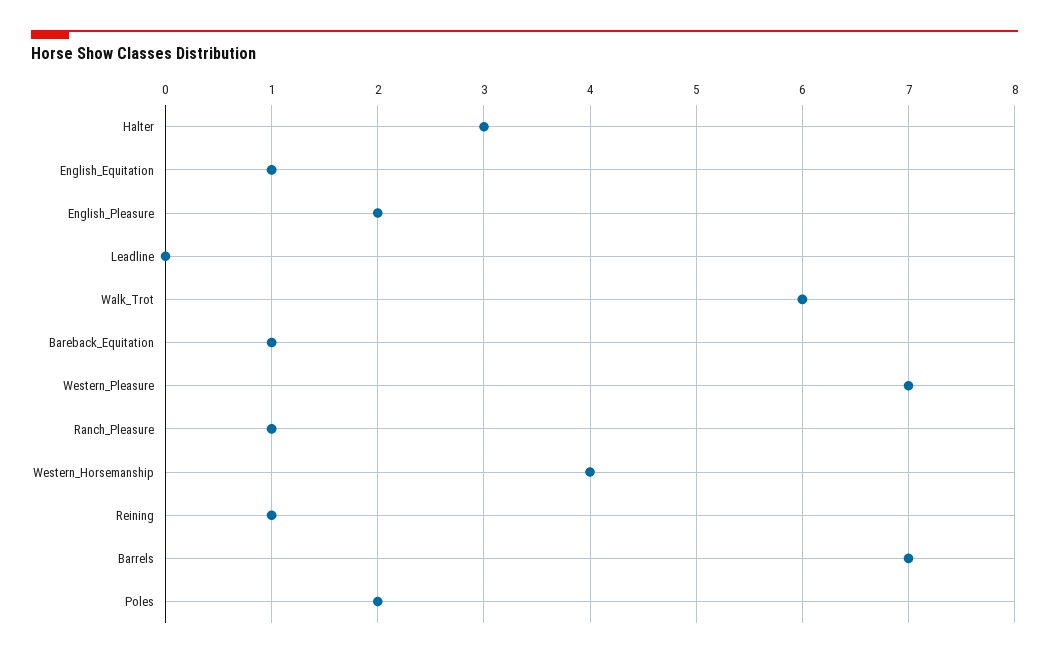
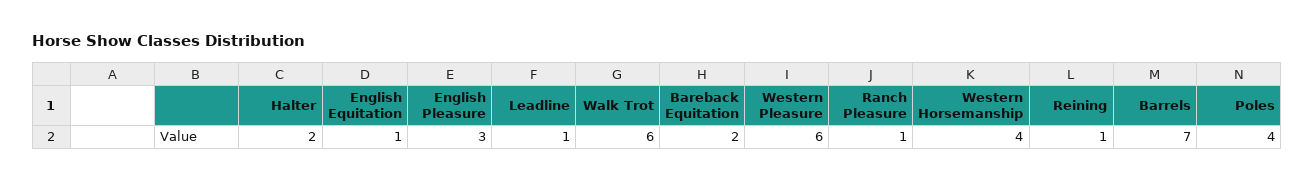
  {
-   "Halter": 3,
+   "Halter": 2,
    "English_Equitation": 1,
-   "English_Pleasure": 2,
+   "English_Pleasure": 3,
-   "Leadline": 0,
+   "Leadline": 1,
    "Walk_Trot": 6,
-   "Bareback_Equitation": 1,
+   "Bareback_Equitation": 2,
-   "Western_Pleasure": 7,
+   "Western_Pleasure": 6,
    "Ranch_Pleasure": 1,
    "Western_Horsemanship": 4,
    "Reining": 1,
    "Barrels": 7,
-   "Poles": 2
+   "Poles": 4
  }

